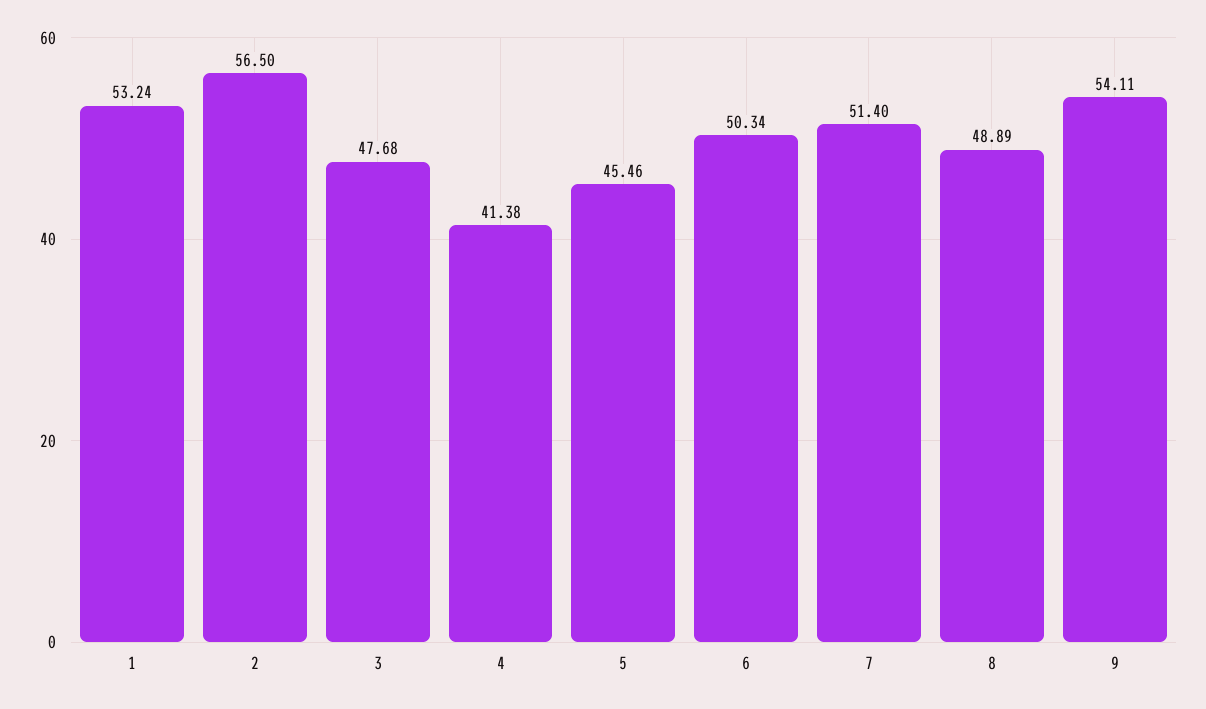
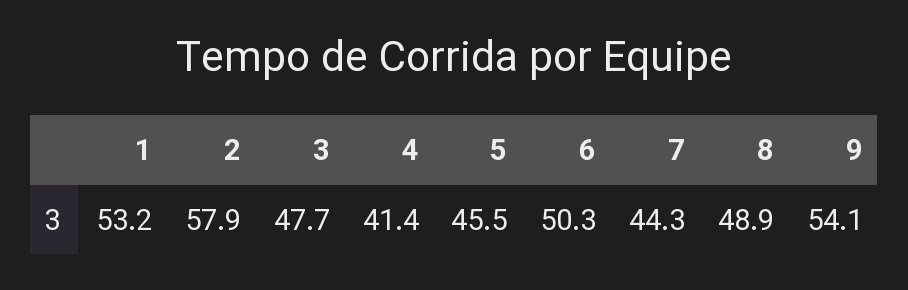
  {
    "1": 53.24,
-   "2": 56.5,
+   "2": 57.9,
    "3": 47.68,
    "4": 41.38,
    "5": 45.46,
    "6": 50.34,
-   "7": 51.4,
+   "7": 44.3,
    "8": 48.89,
    "9": 54.11
  }

